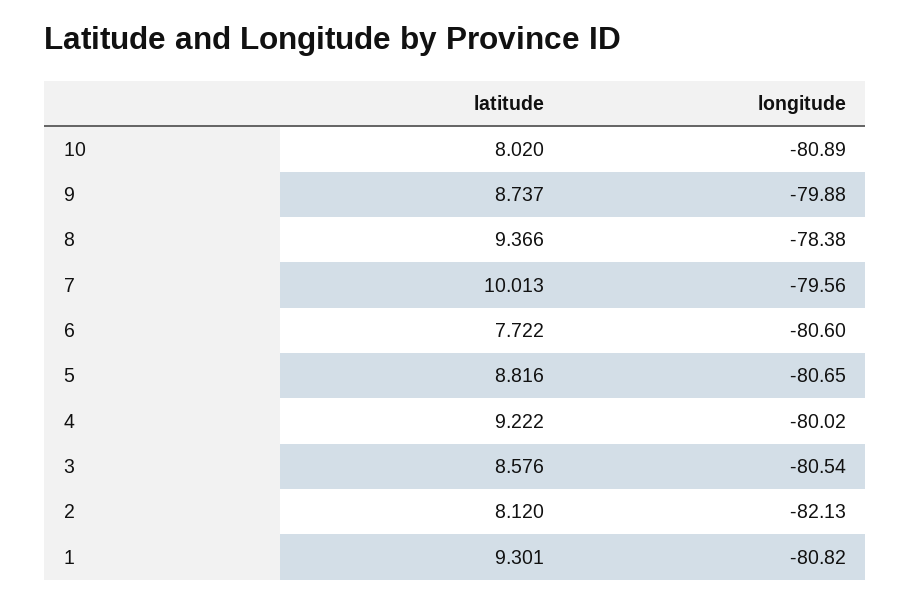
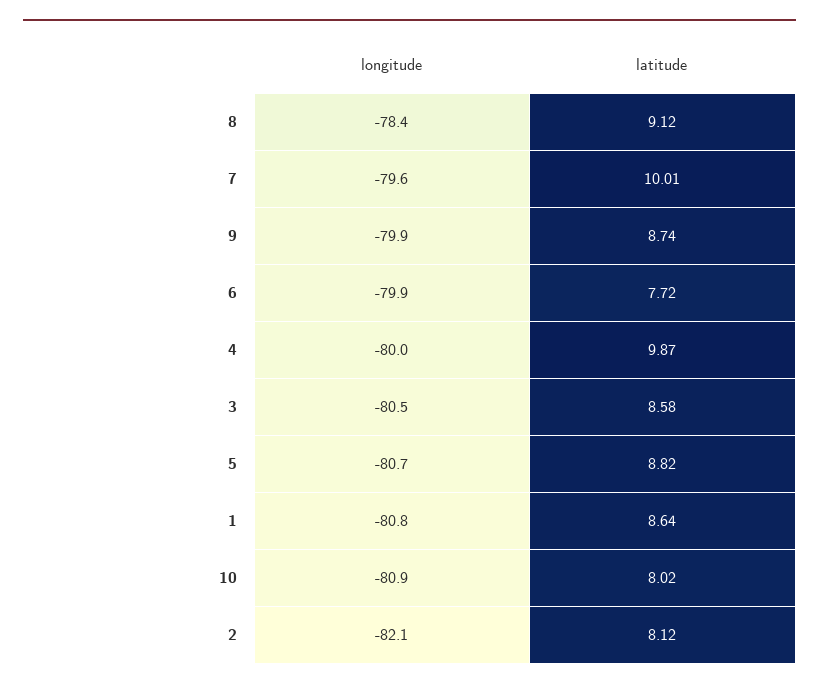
  {
    "latitude": {
      "10": 8.02,
      "9": 8.737,
-     "8": 9.366,
+     "8": 9.12,
      "7": 10.013,
      "6": 7.722,
      "5": 8.816,
-     "4": 9.222,
+     "4": 9.87,
      "3": 8.576,
      "2": 8.12,
-     "1": 9.301
+     "1": 8.64
    },
    "longitude": {
      "10": -80.89,
      "9": -79.88,
      "8": -78.38,
      "7": -79.56,
-     "6": -80.6,
+     "6": -79.9,
      "5": -80.65,
      "4": -80.02,
      "3": -80.54,
      "2": -82.13,
      "1": -80.82
    }
  }

